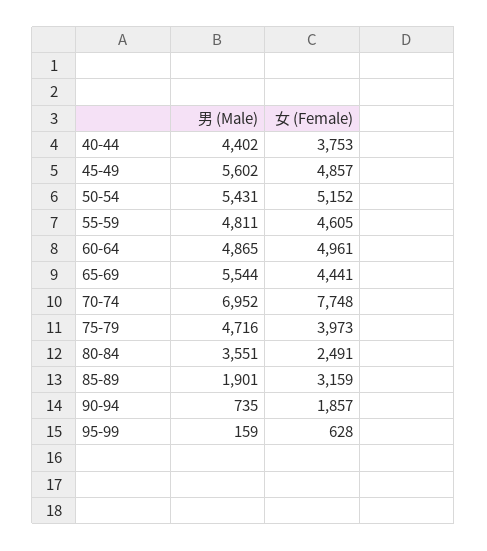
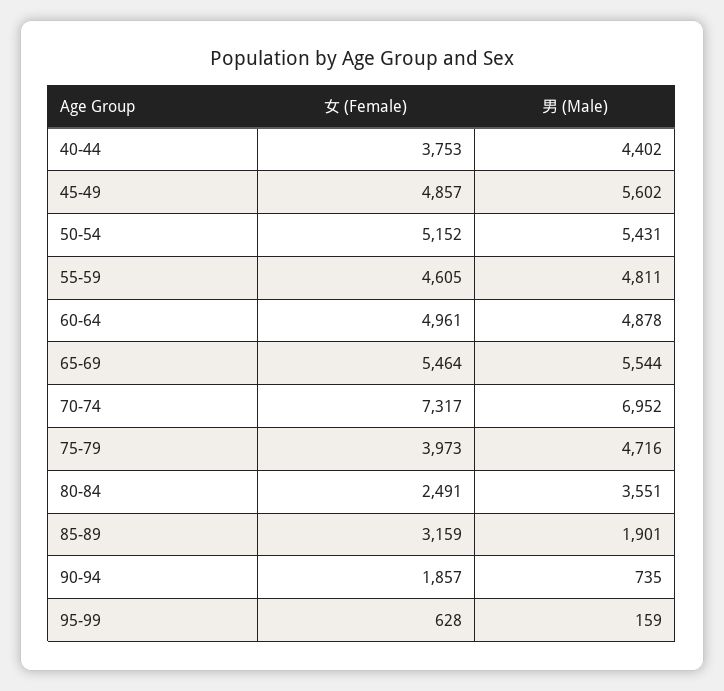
  {
    "男 (Male)": {
      "40-44": 4402,
      "45-49": 5602,
      "50-54": 5431,
      "55-59": 4811,
-     "60-64": 4865,
+     "60-64": 4878,
      "65-69": 5544,
      "70-74": 6952,
      "75-79": 4716,
      "80-84": 3551,
      "85-89": 1901,
      "90-94": 735,
      "95-99": 159
    },
    "女 (Female)": {
      "40-44": 3753,
      "45-49": 4857,
      "50-54": 5152,
      "55-59": 4605,
      "60-64": 4961,
-     "65-69": 4441,
+     "65-69": 5464,
-     "70-74": 7748,
+     "70-74": 7317,
      "75-79": 3973,
      "80-84": 2491,
      "85-89": 3159,
      "90-94": 1857,
      "95-99": 628
    }
  }

